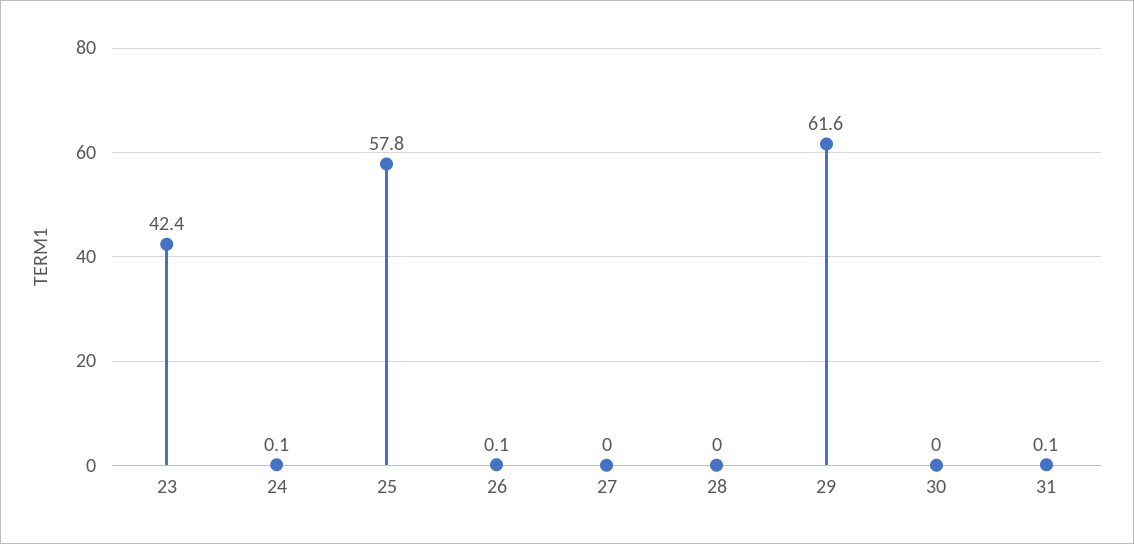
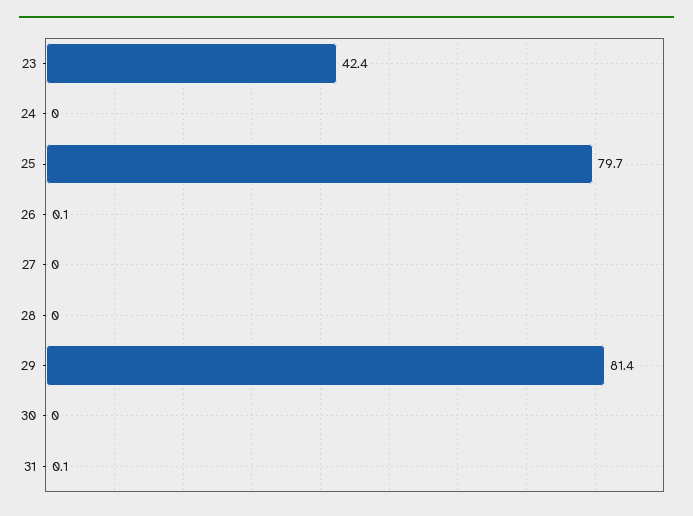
  {
    "23": 42.4,
-   "24": 0.1,
+   "24": 0,
-   "25": 57.8,
+   "25": 79.7,
    "26": 0.1,
    "27": 0,
    "28": 0,
-   "29": 61.6,
+   "29": 81.4,
    "30": 0,
    "31": 0.1
  }

